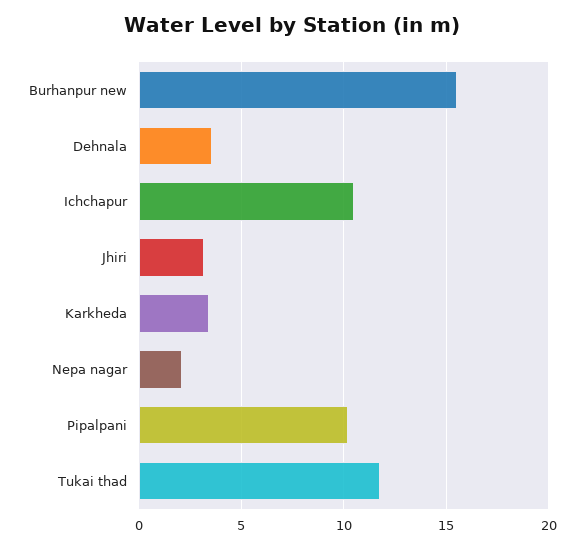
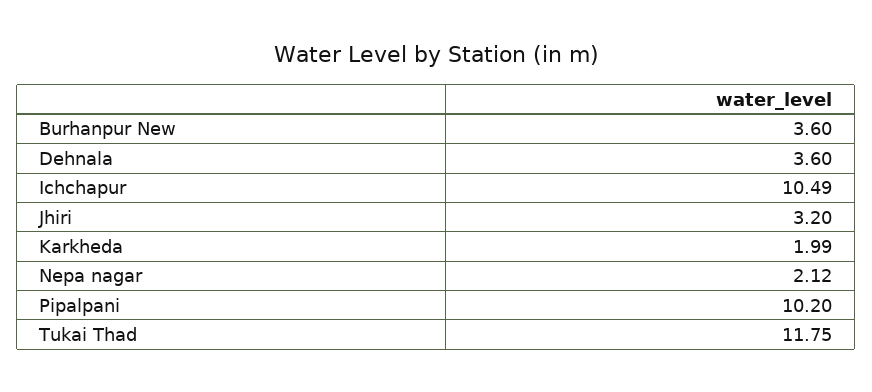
  {
-   "Burhanpur new": 15.5,
+   "Burhanpur new": 3.6,
    "Dehnala": 3.6,
    "Ichchapur": 10.49,
    "Jhiri": 3.2,
-   "Karkheda": 3.5,
+   "Karkheda": 1.99,
    "Nepa nagar": 2.12,
    "Pipalpani": 10.2,
    "Tukai thad": 11.75
  }

